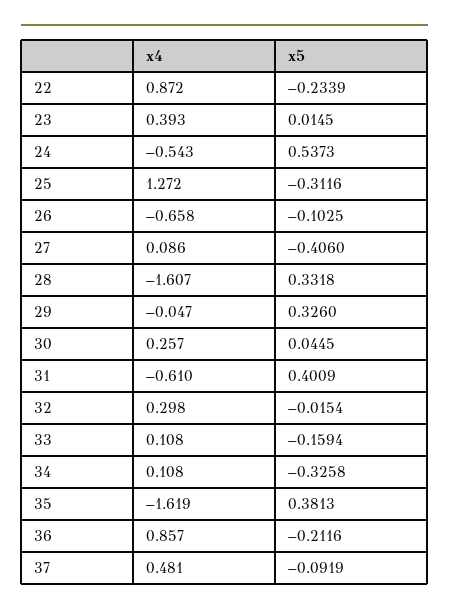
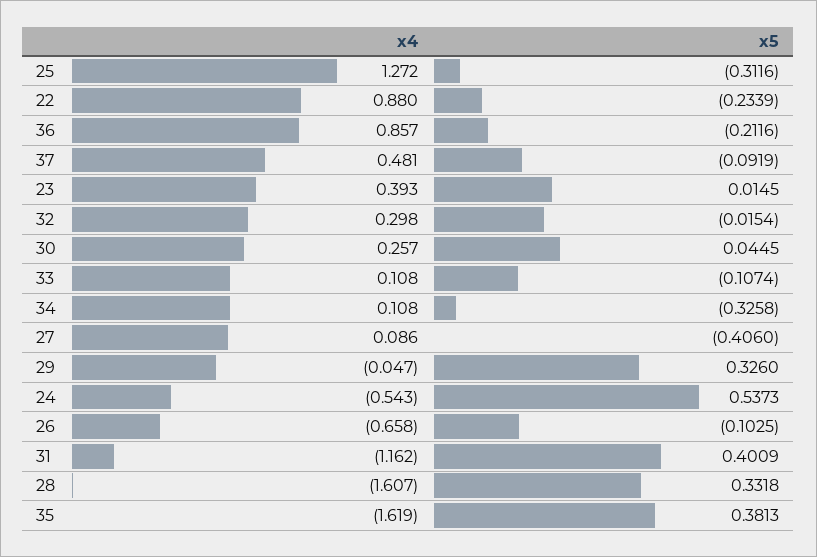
  {
    "x4": {
-     "22": 0.872,
+     "22": 0.88,
      "23": 0.393,
      "24": -0.543,
      "25": 1.272,
      "26": -0.658,
      "27": 0.086,
      "28": -1.607,
      "29": -0.047,
      "30": 0.257,
-     "31": -0.61,
+     "31": -1.162,
      "32": 0.298,
      "33": 0.108,
      "34": 0.108,
      "35": -1.619,
      "36": 0.857,
      "37": 0.481
    },
    "x5": {
      "22": -0.2339,
      "23": 0.0145,
      "24": 0.5373,
      "25": -0.3116,
      "26": -0.1025,
      "27": -0.406,
      "28": 0.3318,
      "29": 0.326,
      "30": 0.0445,
      "31": 0.4009,
      "32": -0.0154,
-     "33": -0.1594,
+     "33": -0.1074,
      "34": -0.3258,
      "35": 0.3813,
      "36": -0.2116,
      "37": -0.0919
    }
  }

